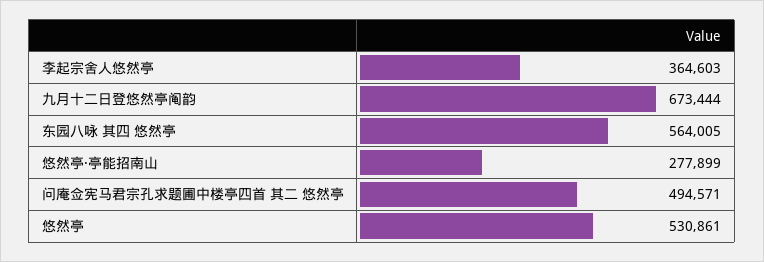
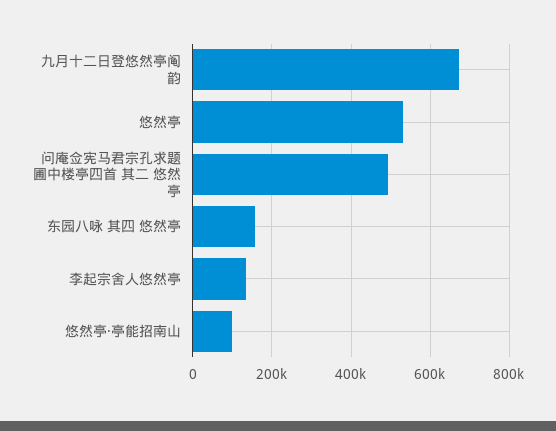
  {
-   "李起宗舍人悠然亭": 364603,
+   "李起宗舍人悠然亭": 140000,
    "九月十二日登悠然亭阄韵": 673444,
-   "东园八咏 其四 悠然亭": 564005,
+   "东园八咏 其四 悠然亭": 160000,
-   "悠然亭·亭能招南山": 277899,
+   "悠然亭·亭能招南山": 100000,
    "问庵佥宪马君宗孔求题圃中楼亭四首 其二 悠然亭": 494571,
    "悠然亭": 530861
  }

